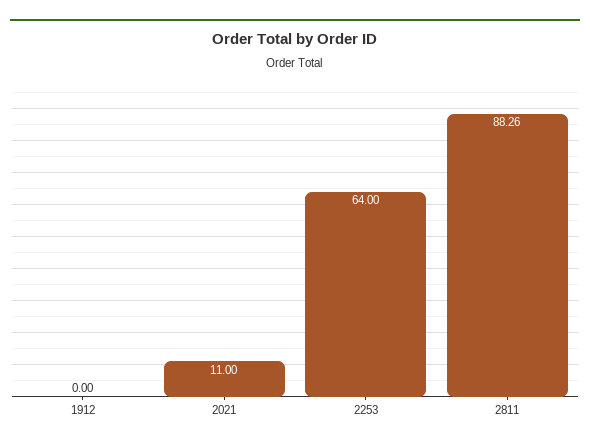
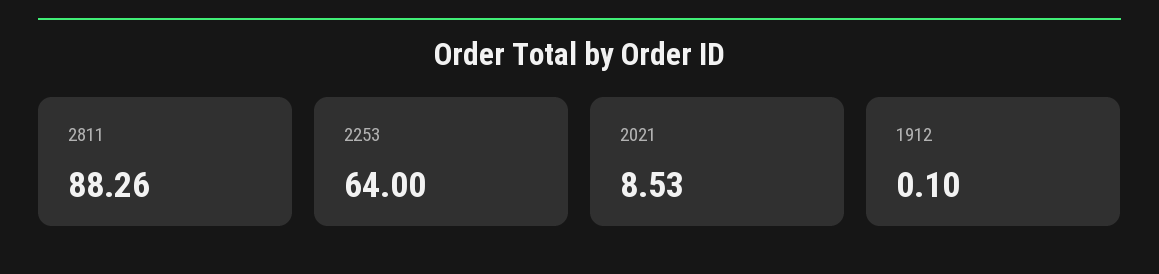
  {
-   "1912": 0,
+   "1912": 0.1,
-   "2021": 11,
+   "2021": 8.53,
    "2253": 64,
    "2811": 88.26
  }

